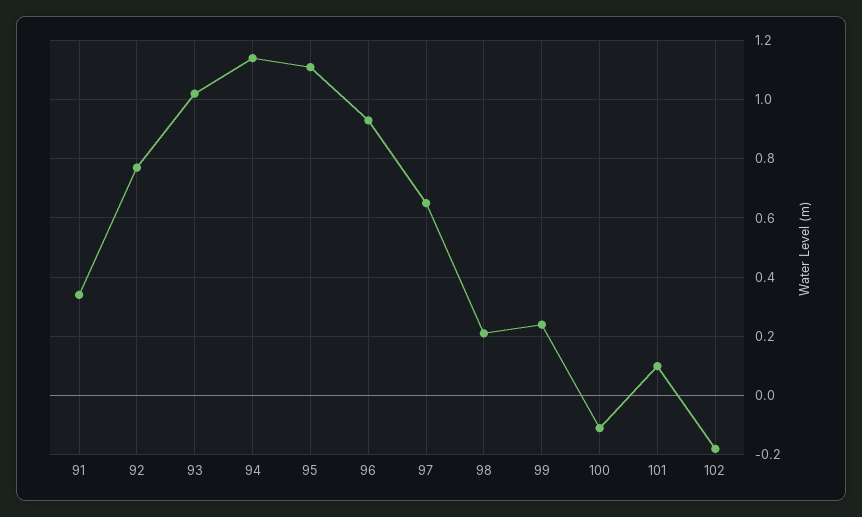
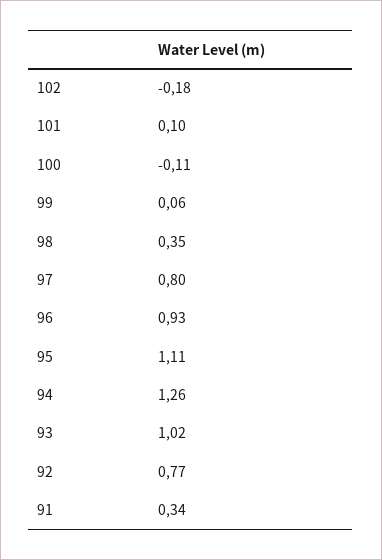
  {
    "91": 0.34,
    "92": 0.77,
    "93": 1.02,
-   "94": 1.15,
+   "94": 1.26,
    "95": 1.11,
    "96": 0.93,
-   "97": 0.65,
+   "97": 0.8,
-   "98": 0.2,
+   "98": 0.35,
-   "99": 0.25,
+   "99": 0.06,
    "100": -0.11,
    "101": 0.1,
    "102": -0.18
  }

